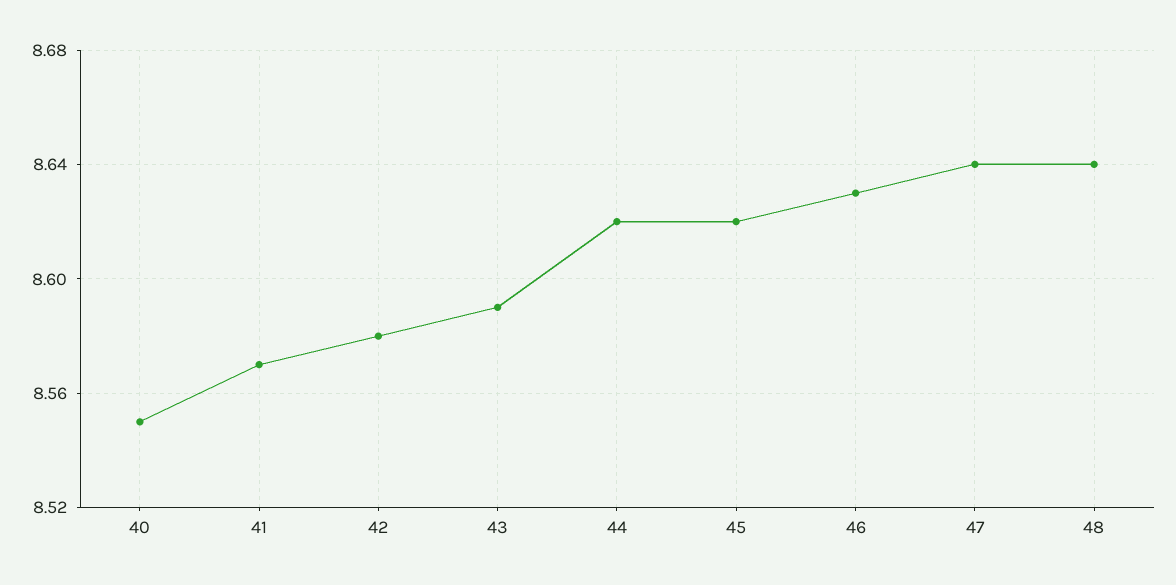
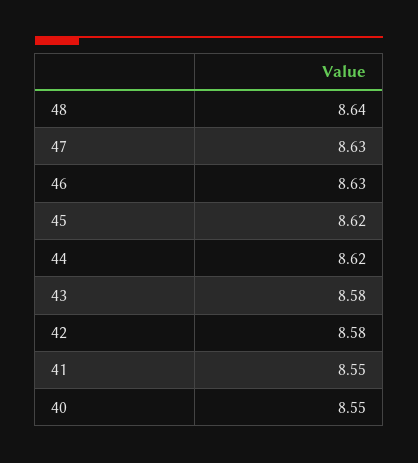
  {
    "40": 8.55,
-   "41": 8.57,
+   "41": 8.55,
    "42": 8.58,
-   "43": 8.59,
+   "43": 8.58,
    "44": 8.62,
    "45": 8.62,
    "46": 8.63,
-   "47": 8.64,
+   "47": 8.63,
    "48": 8.64
  }

